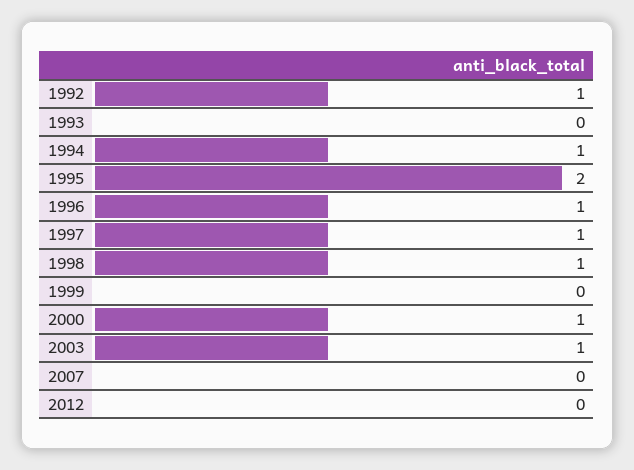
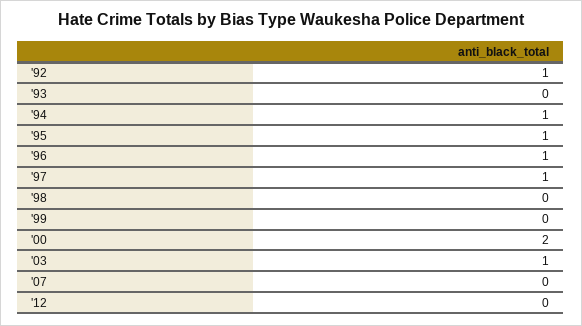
  {
    "1992": 1,
    "1993": 0,
    "1994": 1,
-   "1995": 2,
+   "1995": 1,
    "1996": 1,
    "1997": 1,
-   "1998": 1,
+   "1998": 0,
    "1999": 0,
-   "2000": 1,
+   "2000": 2,
    "2003": 1,
    "2007": 0,
    "2012": 0
  }

